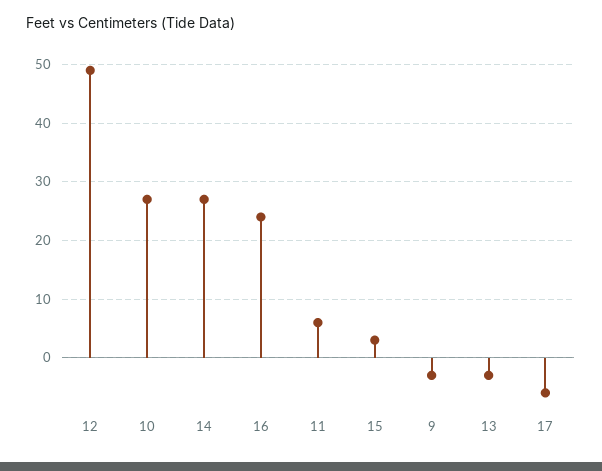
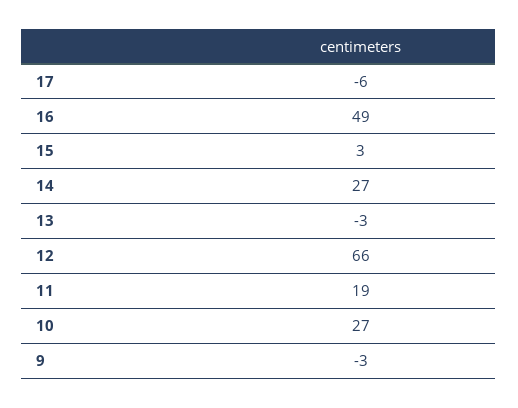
  {
-   "12": 50,
+   "12": 66,
    "10": 27,
    "14": 27,
-   "16": 25,
+   "16": 49,
-   "11": 5,
+   "11": 19,
    "15": 3,
    "9": -3,
    "13": -3,
    "17": -6
  }

